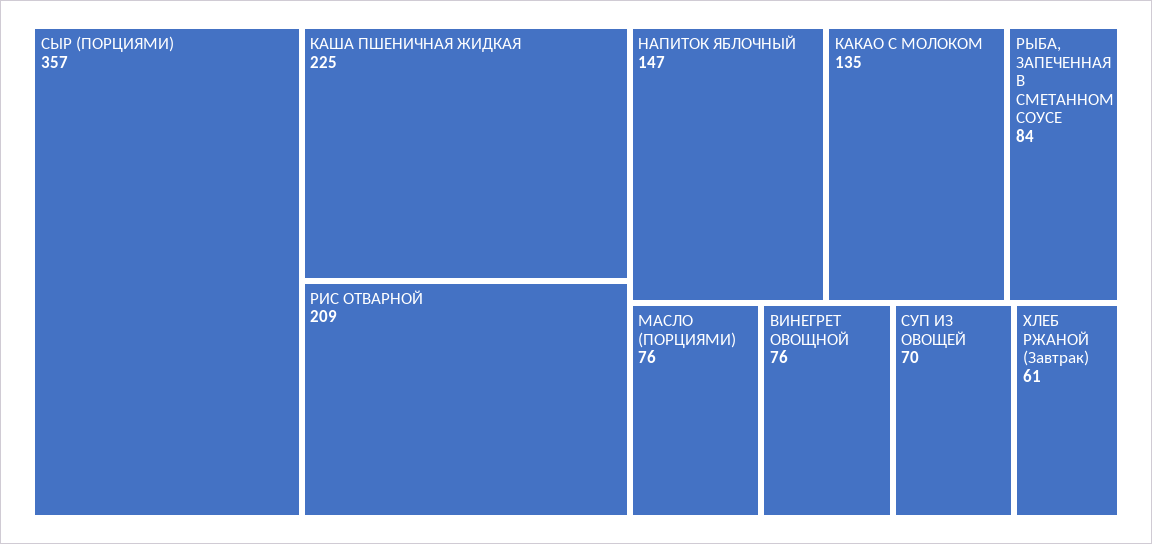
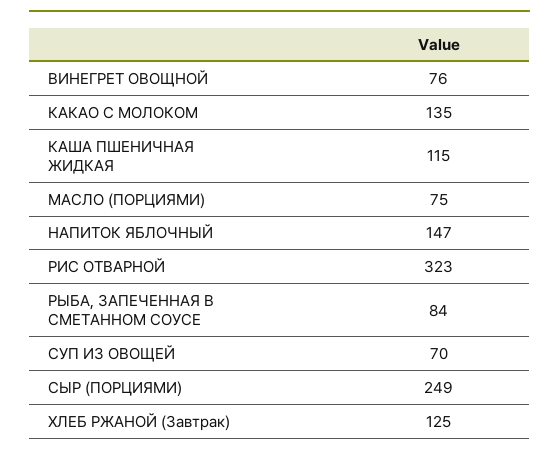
  {
-   "СЫР (ПОРЦИЯМИ)": 357,
+   "СЫР (ПОРЦИЯМИ)": 249,
-   "КАША ПШЕНИЧНАЯ ЖИДКАЯ": 225,
+   "КАША ПШЕНИЧНАЯ ЖИДКАЯ": 115,
-   "РИС ОТВАРНОЙ": 209,
+   "РИС ОТВАРНОЙ": 323,
    "НАПИТОК ЯБЛОЧНЫЙ": 147,
    "КАКАО С МОЛОКОМ": 135,
    "РЫБА, ЗАПЕЧЕННАЯ В СМЕТАННОМ СОУСЕ": 84,
-   "МАСЛО (ПОРЦИЯМИ)": 76,
+   "МАСЛО (ПОРЦИЯМИ)": 75,
    "ВИНЕГРЕТ ОВОЩНОЙ": 76,
    "СУП ИЗ ОВОЩЕЙ": 70,
-   "ХЛЕБ РЖАНОЙ (Завтрак)": 61
+   "ХЛЕБ РЖАНОЙ (Завтрак)": 125
  }

